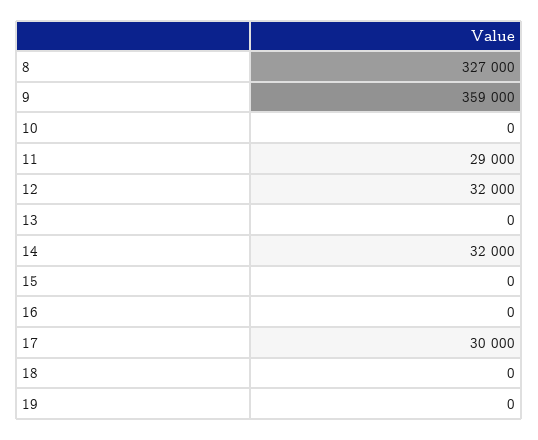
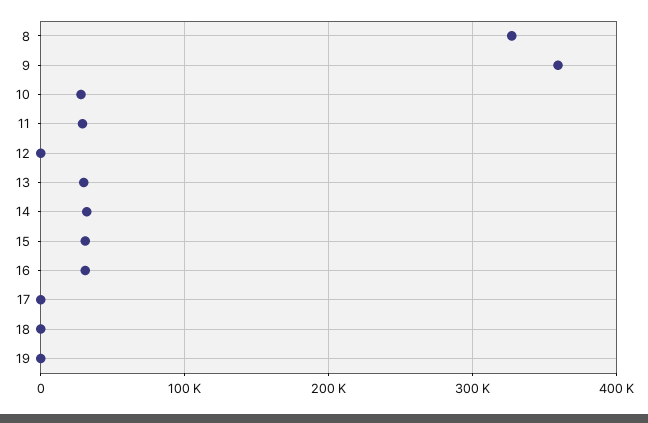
  {
    "8": 327000,
    "9": 359000,
-   "10": 0,
+   "10": 30000,
    "11": 29000,
-   "12": 32000,
+   "12": 0,
-   "13": 0,
+   "13": 30000,
    "14": 32000,
-   "15": 0,
+   "15": 30000,
-   "16": 0,
+   "16": 30000,
-   "17": 30000,
+   "17": 0,
    "18": 0,
    "19": 0
  }

